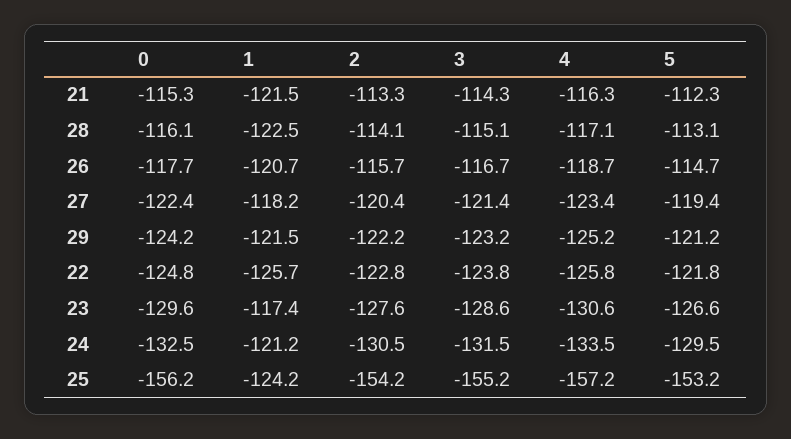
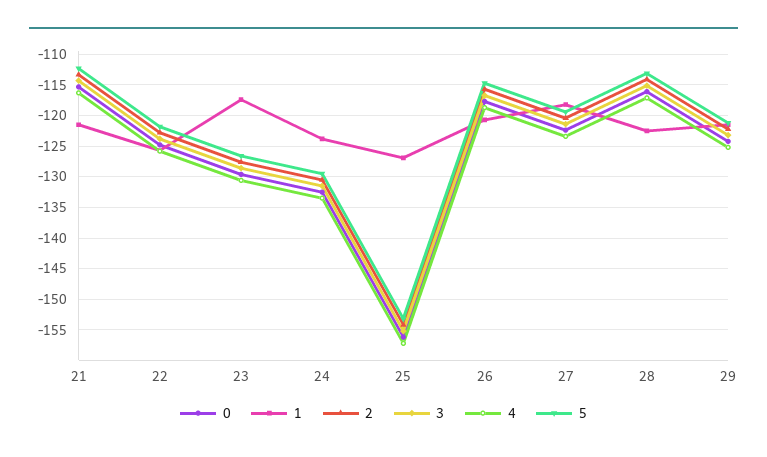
  {
    "0": {
      "21": -115.3,
      "28": -116.1,
      "26": -117.7,
      "27": -122.4,
      "29": -124.2,
      "22": -124.8,
      "23": -129.6,
      "24": -132.5,
      "25": -156.2
    },
    "1": {
      "21": -121.5,
      "28": -122.5,
      "26": -120.7,
      "27": -118.2,
      "29": -121.5,
      "22": -125.7,
      "23": -117.4,
-     "24": -121.2,
+     "24": -124,
-     "25": -124.2
+     "25": -127
    },
    "2": {
      "21": -113.3,
      "28": -114.1,
      "26": -115.7,
      "27": -120.4,
      "29": -122.2,
      "22": -122.8,
      "23": -127.6,
      "24": -130.5,
      "25": -154.2
    },
    "3": {
      "21": -114.3,
      "28": -115.1,
      "26": -116.7,
      "27": -121.4,
      "29": -123.2,
      "22": -123.8,
      "23": -128.6,
      "24": -131.5,
      "25": -155.2
    },
    "4": {
      "21": -116.3,
      "28": -117.1,
      "26": -118.7,
      "27": -123.4,
      "29": -125.2,
      "22": -125.8,
      "23": -130.6,
      "24": -133.5,
      "25": -157.2
    },
    "5": {
      "21": -112.3,
      "28": -113.1,
      "26": -114.7,
      "27": -119.4,
      "29": -121.2,
      "22": -121.8,
      "23": -126.6,
      "24": -129.5,
      "25": -153.2
    }
  }

